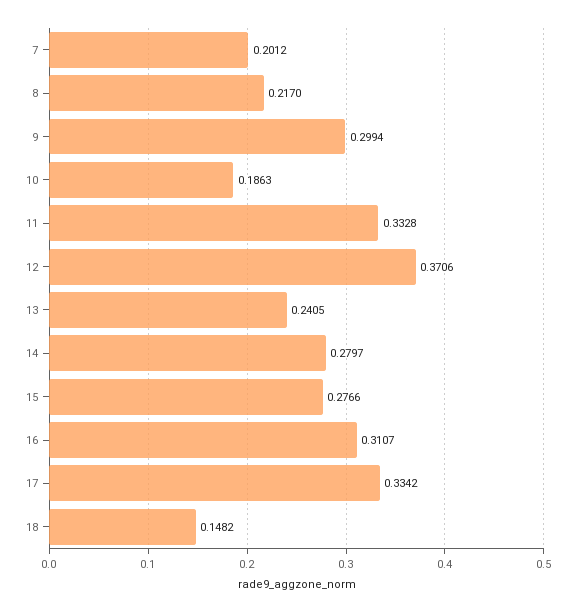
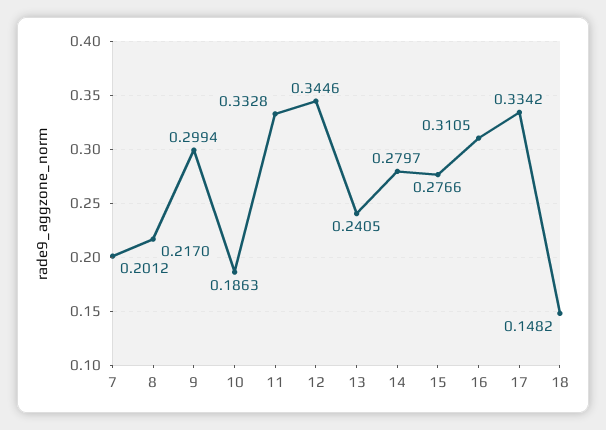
  {
    "7": 0.2012,
    "8": 0.217,
    "9": 0.2994,
    "10": 0.1863,
    "11": 0.3328,
-   "12": 0.3706,
+   "12": 0.3446,
    "13": 0.2405,
    "14": 0.2797,
    "15": 0.2766,
-   "16": 0.3107,
+   "16": 0.3105,
    "17": 0.3342,
    "18": 0.1482
  }

